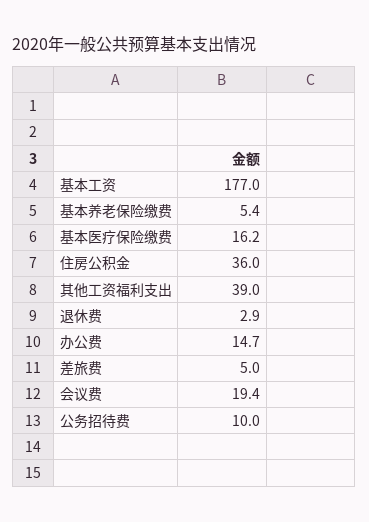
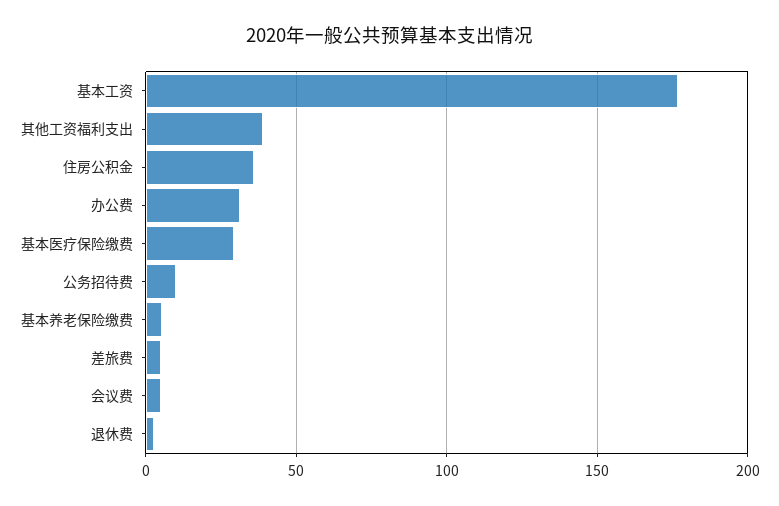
  {
    "基本工资": 177,
    "基本养老保险缴费": 5.4,
-   "基本医疗保险缴费": 16.2,
+   "基本医疗保险缴费": 30,
    "住房公积金": 36,
    "其他工资福利支出": 39,
    "退休费": 2.9,
-   "办公费": 14.7,
+   "办公费": 30,
    "差旅费": 5,
-   "会议费": 19.4,
+   "会议费": 5,
    "公务招待费": 10
  }

